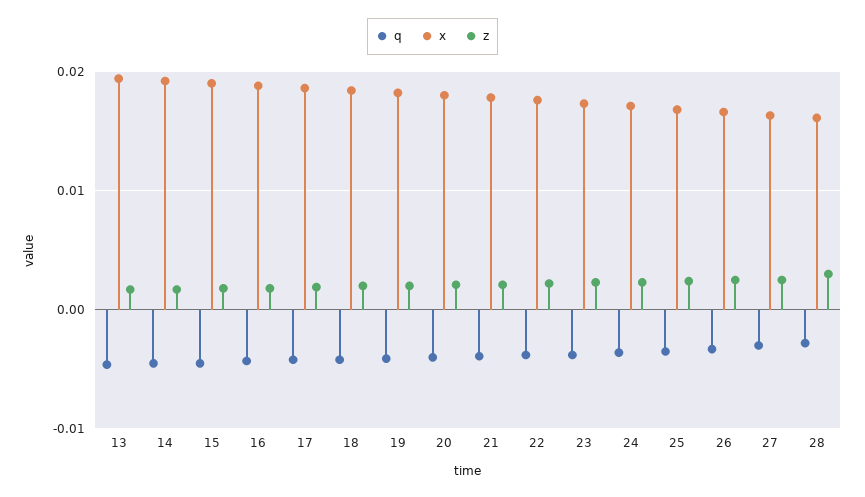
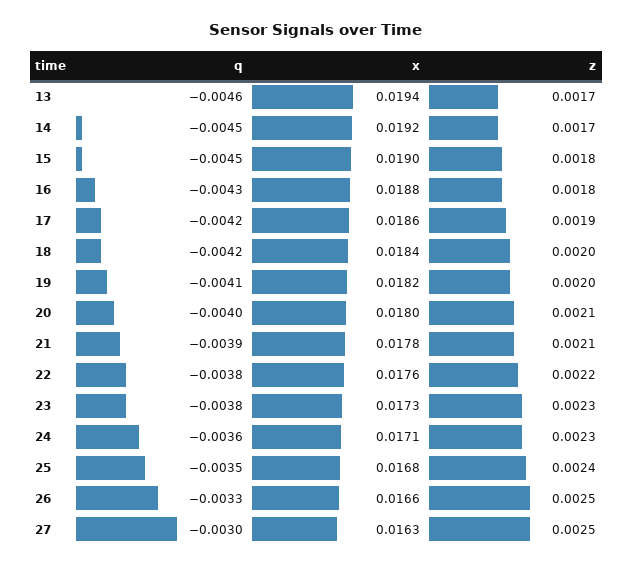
  {
    "q": {
      "13": -0.0046,
      "14": -0.0045,
      "15": -0.0045,
      "16": -0.0043,
      "17": -0.0042,
      "18": -0.0042,
      "19": -0.0041,
      "20": -0.004,
      "21": -0.0039,
      "22": -0.0038,
      "23": -0.0038,
      "24": -0.0036,
      "25": -0.0035,
      "26": -0.0033,
-     "27": -0.003,
+     "27": -0.003
-     "28": -0.003
    },
    "x": {
      "13": 0.0194,
      "14": 0.0192,
      "15": 0.019,
      "16": 0.0188,
      "17": 0.0186,
      "18": 0.0184,
      "19": 0.0182,
      "20": 0.018,
      "21": 0.0178,
      "22": 0.0176,
      "23": 0.0173,
      "24": 0.0171,
      "25": 0.0168,
      "26": 0.0166,
-     "27": 0.0163,
+     "27": 0.0163
-     "28": 0.016
    },
    "z": {
      "13": 0.0017,
      "14": 0.0017,
      "15": 0.0018,
      "16": 0.0018,
      "17": 0.0019,
      "18": 0.002,
      "19": 0.002,
      "20": 0.0021,
      "21": 0.0021,
      "22": 0.0022,
      "23": 0.0023,
      "24": 0.0023,
      "25": 0.0024,
      "26": 0.0025,
-     "27": 0.0025,
+     "27": 0.0025
-     "28": 0.003
    }
  }

